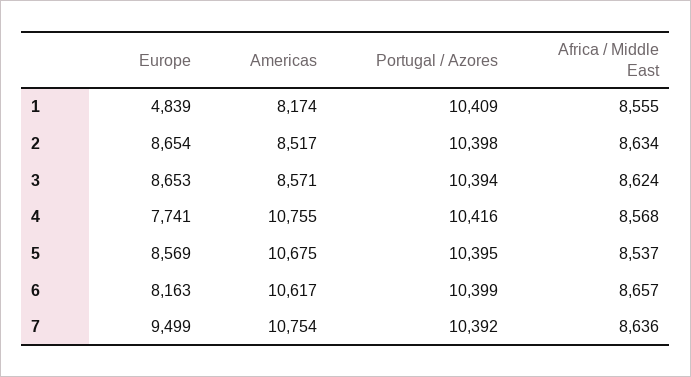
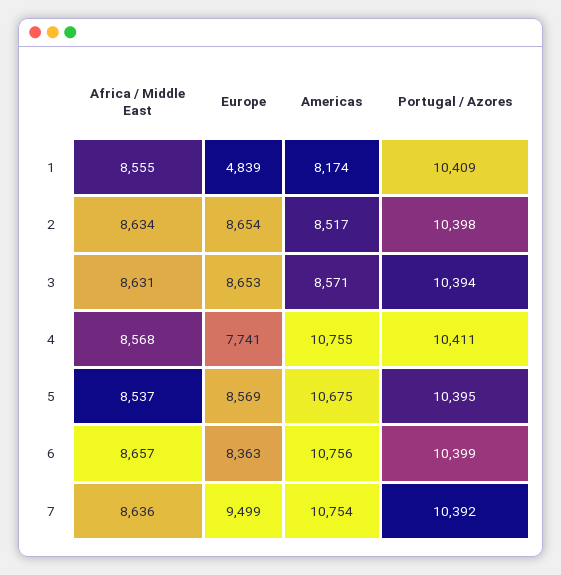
  {
    "Europe": {
      "1": 4839,
      "2": 8654,
      "3": 8653,
      "4": 7741,
      "5": 8569,
-     "6": 8163,
+     "6": 8363,
      "7": 9499
    },
    "Americas": {
      "1": 8174,
      "2": 8517,
      "3": 8571,
      "4": 10755,
      "5": 10675,
-     "6": 10617,
+     "6": 10756,
      "7": 10754
    },
    "Portugal / Azores": {
      "1": 10409,
      "2": 10398,
      "3": 10394,
-     "4": 10416,
+     "4": 10411,
      "5": 10395,
      "6": 10399,
      "7": 10392
    },
    "Africa / Middle East": {
      "1": 8555,
      "2": 8634,
-     "3": 8624,
+     "3": 8631,
      "4": 8568,
      "5": 8537,
      "6": 8657,
      "7": 8636
    }
  }

